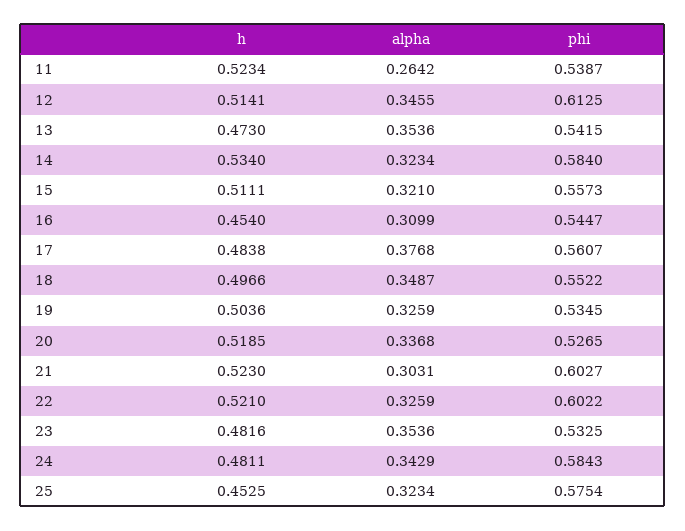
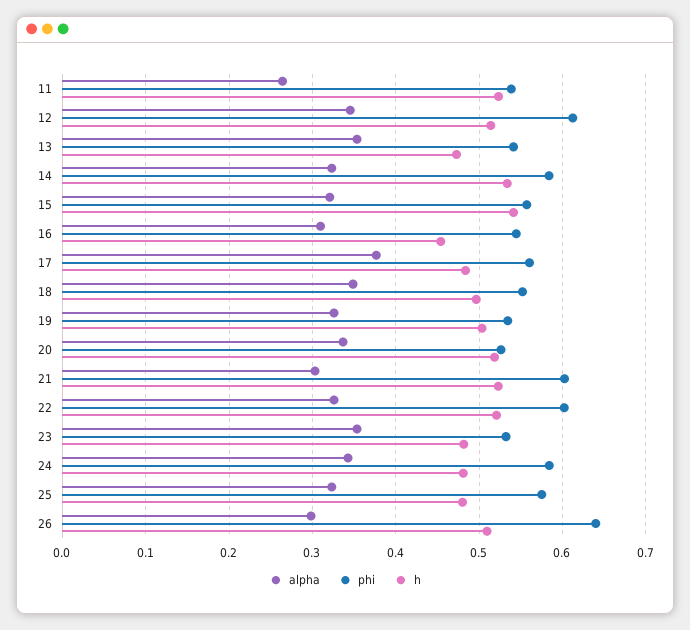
  {
    "h": {
      "11": 0.5234,
      "12": 0.5141,
      "13": 0.473,
      "14": 0.534,
-     "15": 0.5111,
+     "15": 0.54,
      "16": 0.454,
      "17": 0.4838,
      "18": 0.4966,
      "19": 0.5036,
      "20": 0.5185,
      "21": 0.523,
      "22": 0.521,
      "23": 0.4816,
      "24": 0.4811,
-     "25": 0.4525
+     "25": 0.48,
+     "26": 0.51
    },
    "alpha": {
      "11": 0.2642,
      "12": 0.3455,
      "13": 0.3536,
      "14": 0.3234,
      "15": 0.321,
      "16": 0.3099,
      "17": 0.3768,
      "18": 0.3487,
      "19": 0.3259,
      "20": 0.3368,
      "21": 0.3031,
      "22": 0.3259,
      "23": 0.3536,
      "24": 0.3429,
-     "25": 0.3234
+     "25": 0.3234,
+     "26": 0.3
    },
    "phi": {
      "11": 0.5387,
      "12": 0.6125,
      "13": 0.5415,
      "14": 0.584,
      "15": 0.5573,
      "16": 0.5447,
      "17": 0.5607,
      "18": 0.5522,
      "19": 0.5345,
      "20": 0.5265,
      "21": 0.6027,
      "22": 0.6022,
      "23": 0.5325,
      "24": 0.5843,
-     "25": 0.5754
+     "25": 0.5754,
+     "26": 0.64
    }
  }

